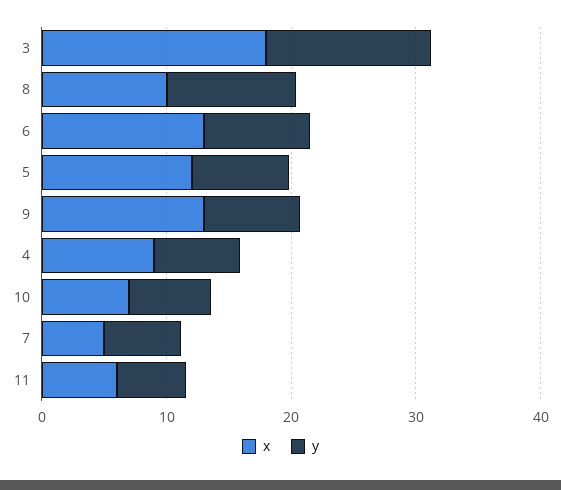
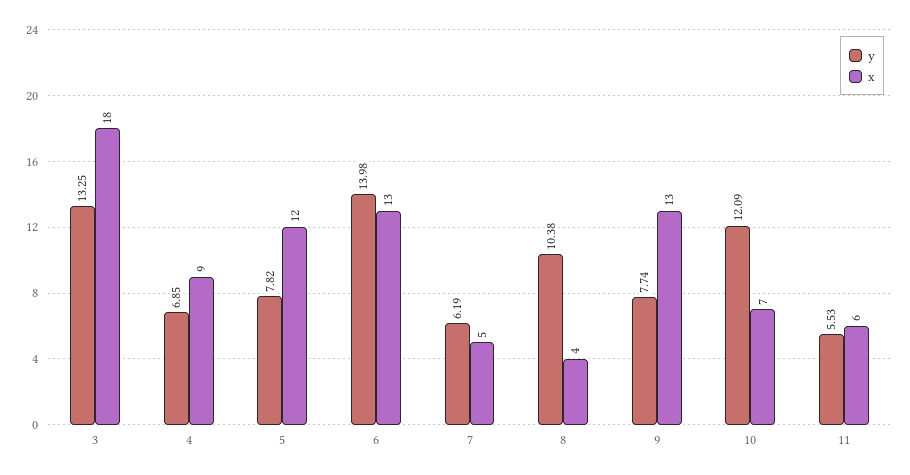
  {
    "x": {
      "3": 18,
-     "8": 10,
+     "8": 4,
      "6": 13,
      "5": 12,
      "9": 13,
      "4": 9,
      "10": 7,
      "7": 5,
      "11": 6
    },
    "y": {
      "3": 13.25,
      "8": 10.38,
-     "6": 8,
+     "6": 13.98,
      "5": 7.82,
      "9": 7.74,
      "4": 6.85,
-     "10": 6,
+     "10": 12.09,
      "7": 6.19,
      "11": 5.53
    }
  }

